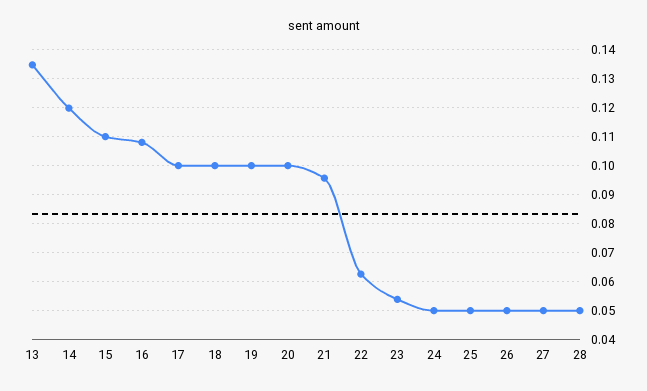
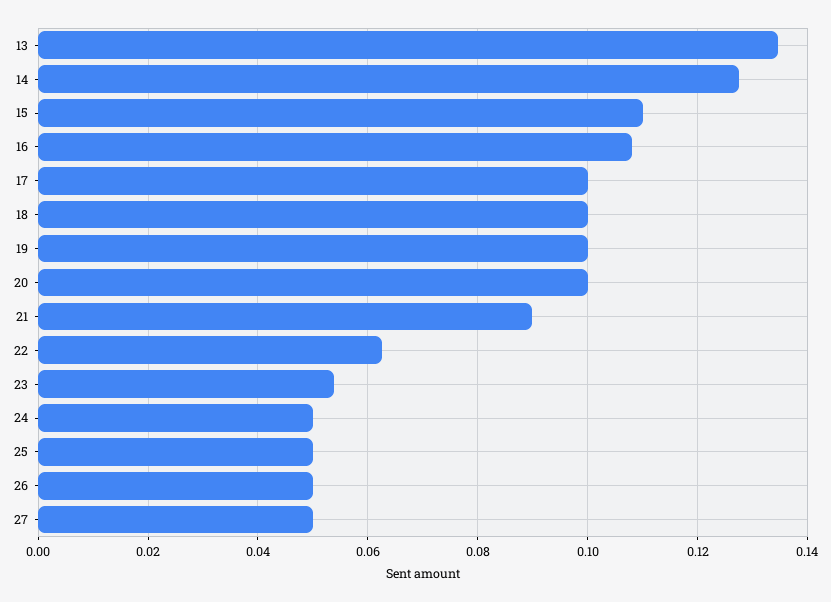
  {
    "13": 0.134,
-   "14": 0.12,
+   "14": 0.128,
    "15": 0.11,
    "16": 0.108,
    "17": 0.1,
    "18": 0.1,
    "19": 0.1,
    "20": 0.1,
-   "21": 0.095,
+   "21": 0.09,
    "22": 0.062,
    "23": 0.054,
    "24": 0.05,
    "25": 0.05,
    "26": 0.05,
-   "27": 0.05,
+   "27": 0.05
-   "28": 0.05
  }

